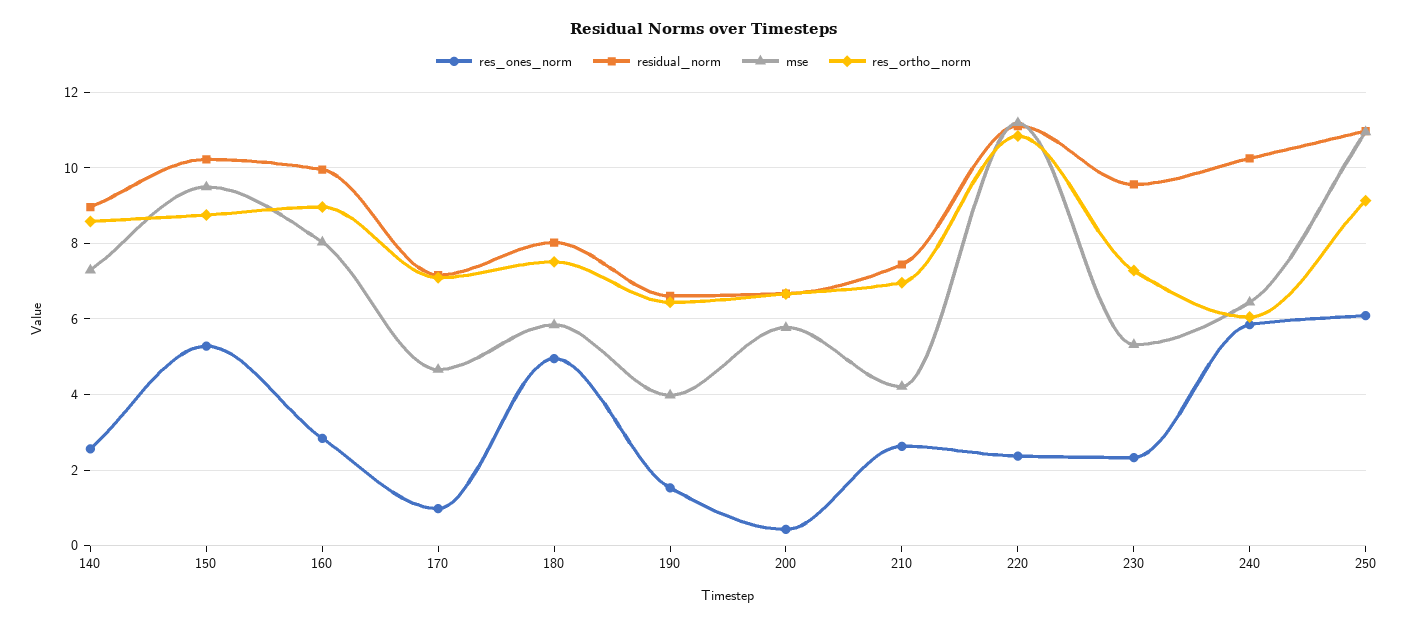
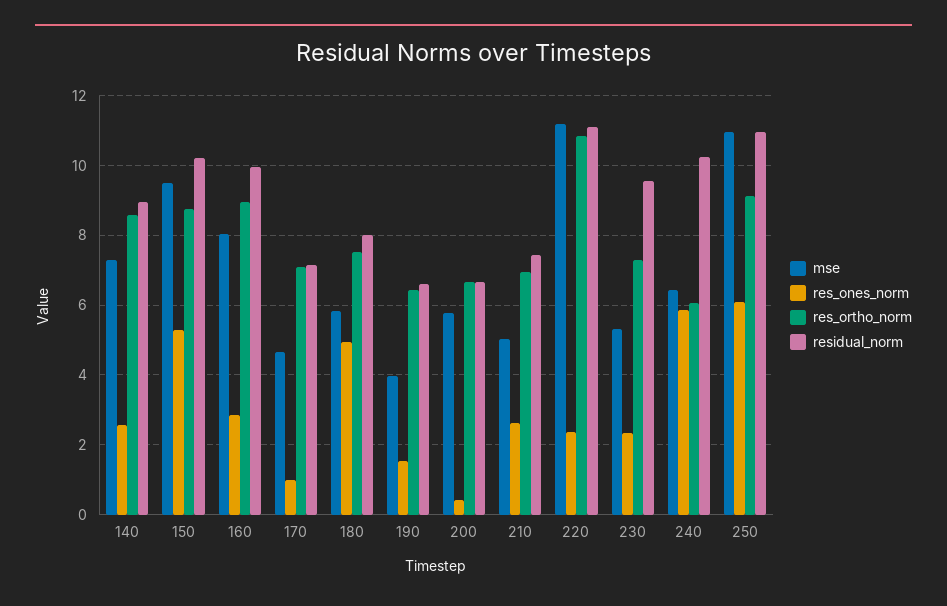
  {
    "res_ones_norm": {
      "140": 2.6,
      "150": 5.2,
      "160": 2.8,
      "170": 1,
      "180": 5,
      "190": 1.6,
      "200": 0.4,
      "210": 2.6,
      "220": 2.4,
      "230": 2.4,
      "240": 5.8,
      "250": 6
    },
    "residual_norm": {
      "140": 9,
      "150": 10.2,
      "160": 10,
      "170": 7.2,
      "180": 8,
      "190": 6.6,
      "200": 6.6,
      "210": 7.4,
      "220": 11.2,
      "230": 9.6,
      "240": 10.2,
      "250": 11
    },
    "mse": {
      "140": 7.2,
      "150": 9.4,
      "160": 8,
      "170": 4.6,
      "180": 5.8,
      "190": 4,
      "200": 5.8,
-     "210": 4.2,
+     "210": 5,
      "220": 11.2,
      "230": 5.4,
      "240": 6.4,
      "250": 11
    },
    "res_ortho_norm": {
      "140": 8.6,
      "150": 8.8,
      "160": 9,
      "170": 7,
      "180": 7.6,
      "190": 6.4,
      "200": 6.6,
      "210": 7,
      "220": 10.8,
      "230": 7.2,
      "240": 6,
      "250": 9.2
    }
  }

